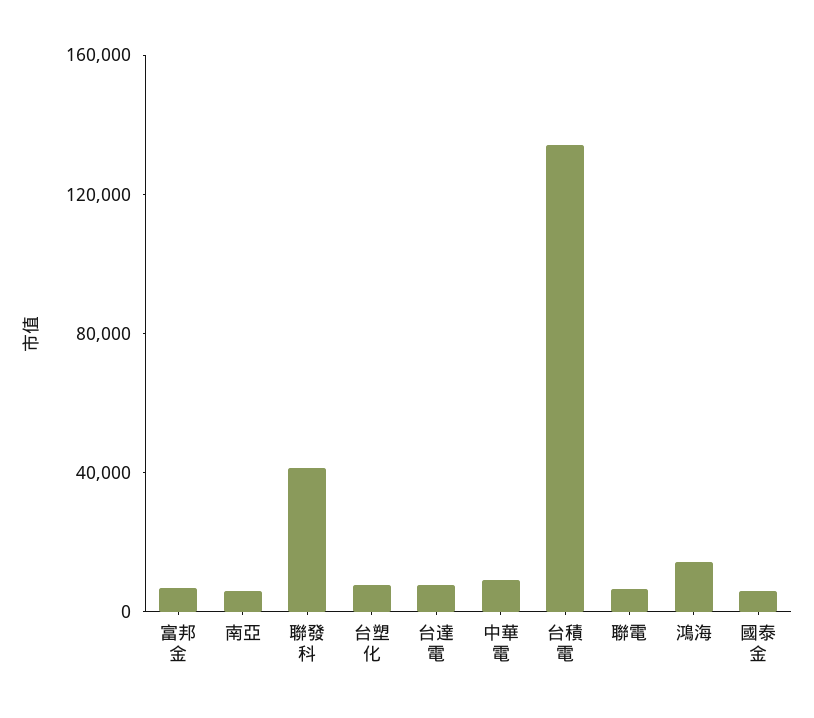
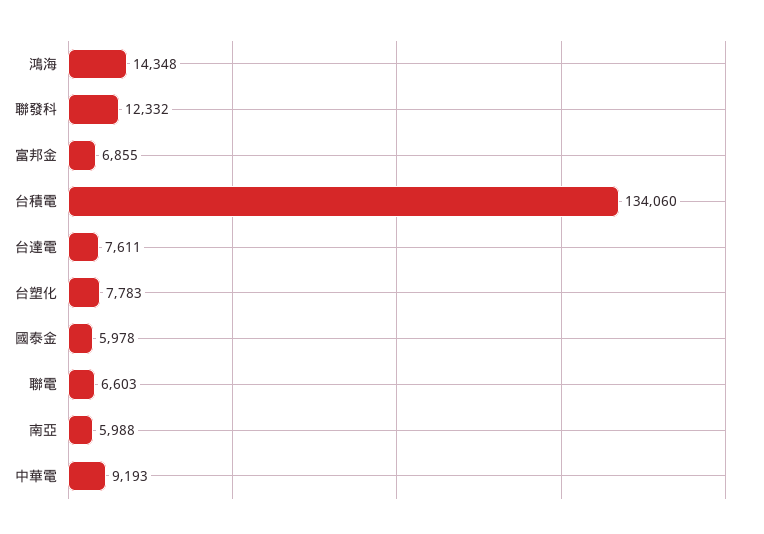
  {
    "富邦金": 6855,
    "南亞": 5988,
-   "聯發科": 40000,
+   "聯發科": 12332,
    "台塑化": 7783,
    "台達電": 7611,
    "中華電": 9193,
    "台積電": 134060,
    "聯電": 6603,
    "鴻海": 14348,
    "國泰金": 5978
  }

